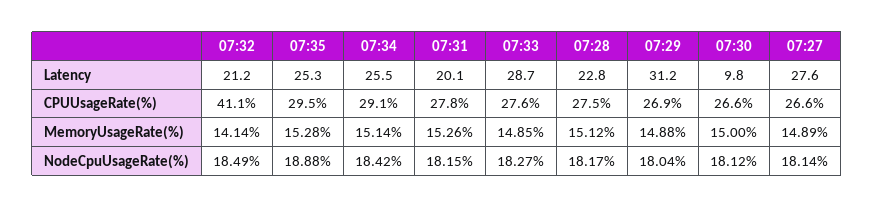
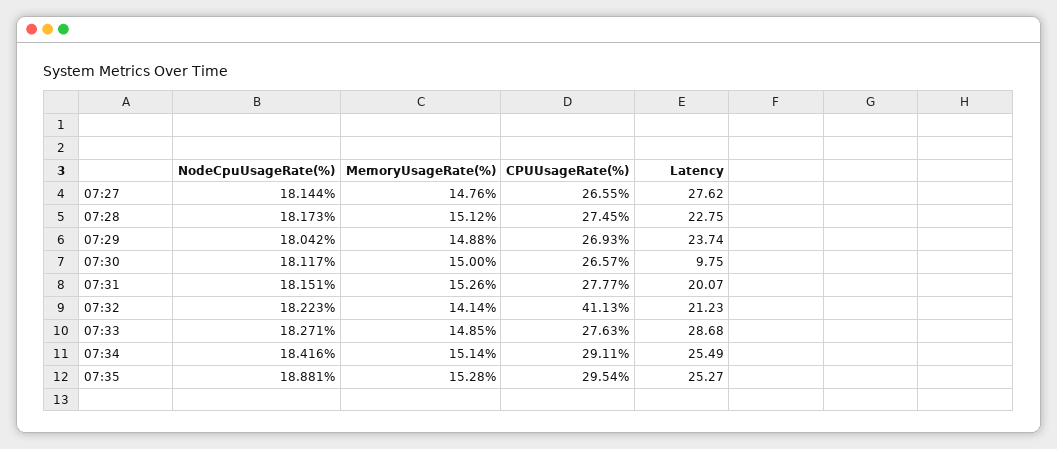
  {
    "07:32": {
      "Latency": 21.23,
      "CPUUsageRate(%)": 41.13,
      "MemoryUsageRate(%)": 14.14,
-     "NodeCpuUsageRate(%)": 18.49
+     "NodeCpuUsageRate(%)": 18.223
    },
    "07:35": {
      "Latency": 25.27,
      "CPUUsageRate(%)": 29.54,
      "MemoryUsageRate(%)": 15.28,
      "NodeCpuUsageRate(%)": 18.881
    },
    "07:34": {
      "Latency": 25.49,
      "CPUUsageRate(%)": 29.11,
      "MemoryUsageRate(%)": 15.14,
      "NodeCpuUsageRate(%)": 18.416
    },
    "07:31": {
      "Latency": 20.07,
      "CPUUsageRate(%)": 27.77,
      "MemoryUsageRate(%)": 15.26,
      "NodeCpuUsageRate(%)": 18.151
    },
    "07:33": {
      "Latency": 28.68,
      "CPUUsageRate(%)": 27.63,
      "MemoryUsageRate(%)": 14.85,
      "NodeCpuUsageRate(%)": 18.271
    },
    "07:28": {
      "Latency": 22.75,
      "CPUUsageRate(%)": 27.45,
      "MemoryUsageRate(%)": 15.12,
      "NodeCpuUsageRate(%)": 18.173
    },
    "07:29": {
-     "Latency": 31.2,
+     "Latency": 23.74,
      "CPUUsageRate(%)": 26.93,
      "MemoryUsageRate(%)": 14.88,
      "NodeCpuUsageRate(%)": 18.042
    },
    "07:30": {
      "Latency": 9.75,
      "CPUUsageRate(%)": 26.57,
      "MemoryUsageRate(%)": 15,
      "NodeCpuUsageRate(%)": 18.117
    },
    "07:27": {
      "Latency": 27.62,
      "CPUUsageRate(%)": 26.55,
-     "MemoryUsageRate(%)": 14.89,
+     "MemoryUsageRate(%)": 14.76,
      "NodeCpuUsageRate(%)": 18.144
    }
  }

